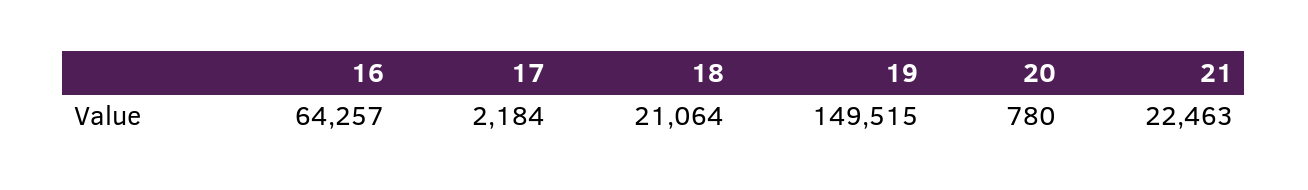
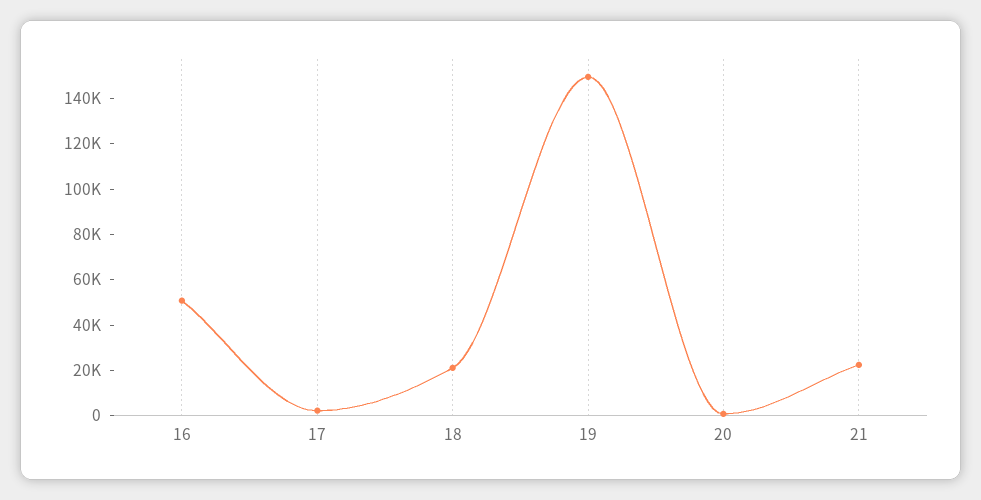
  {
-   "16": 64257,
+   "16": 50000,
    "17": 2184,
    "18": 21064,
    "19": 149515,
    "20": 780,
    "21": 22463
  }

